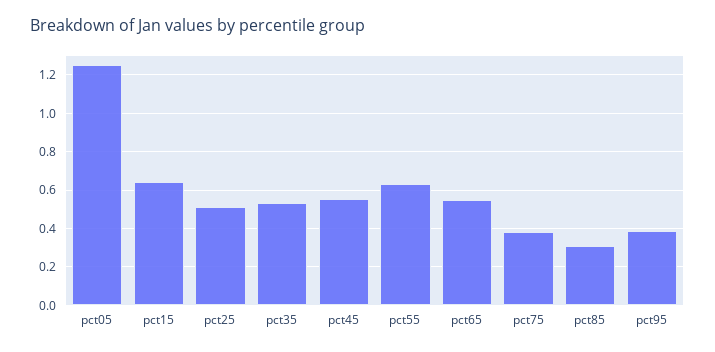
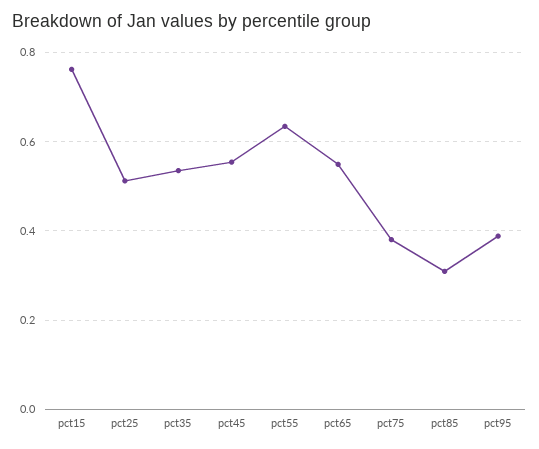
  {
-   "pct05": 1.25,
-   "pct15": 0.65,
+   "pct15": 0.76,
    "pct25": 0.52,
    "pct35": 0.54,
    "pct45": 0.56,
    "pct55": 0.64,
    "pct65": 0.54,
    "pct75": 0.38,
    "pct85": 0.3,
    "pct95": 0.38
  }

